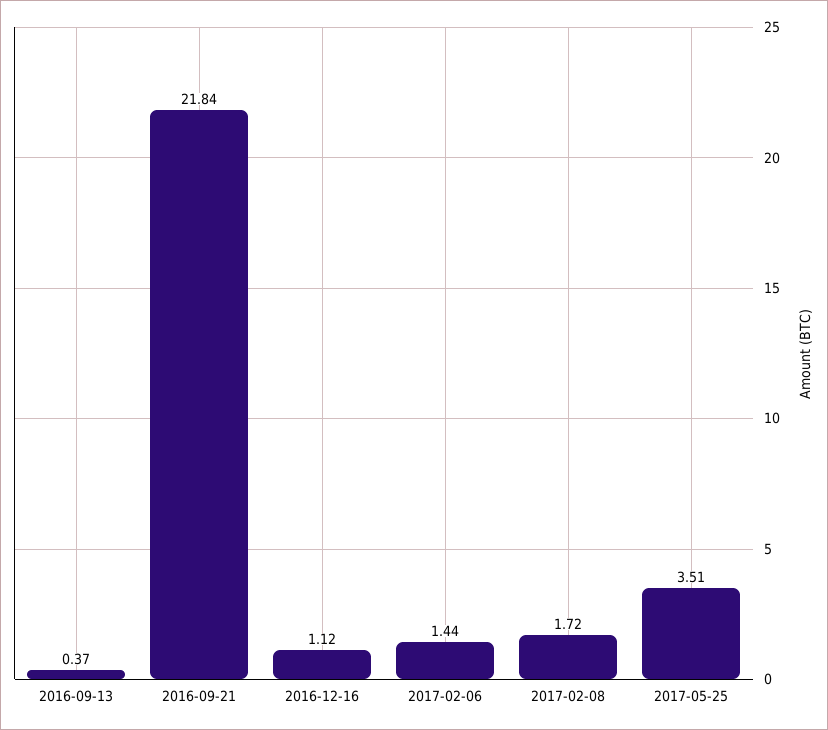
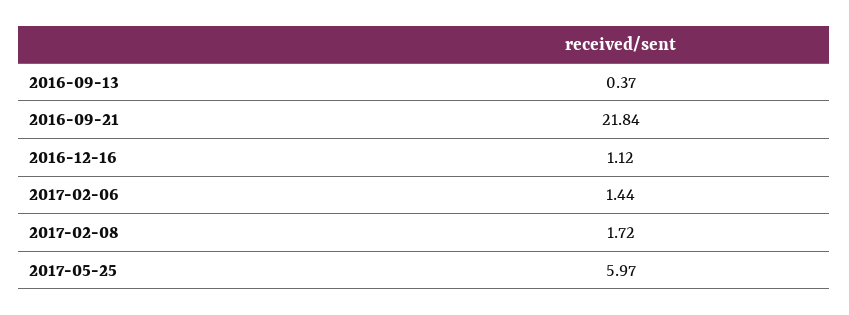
  {
    "2016-09-13": 0.37,
    "2016-09-21": 21.84,
    "2016-12-16": 1.12,
    "2017-02-06": 1.44,
    "2017-02-08": 1.72,
-   "2017-05-25": 3.51
+   "2017-05-25": 5.97
  }

